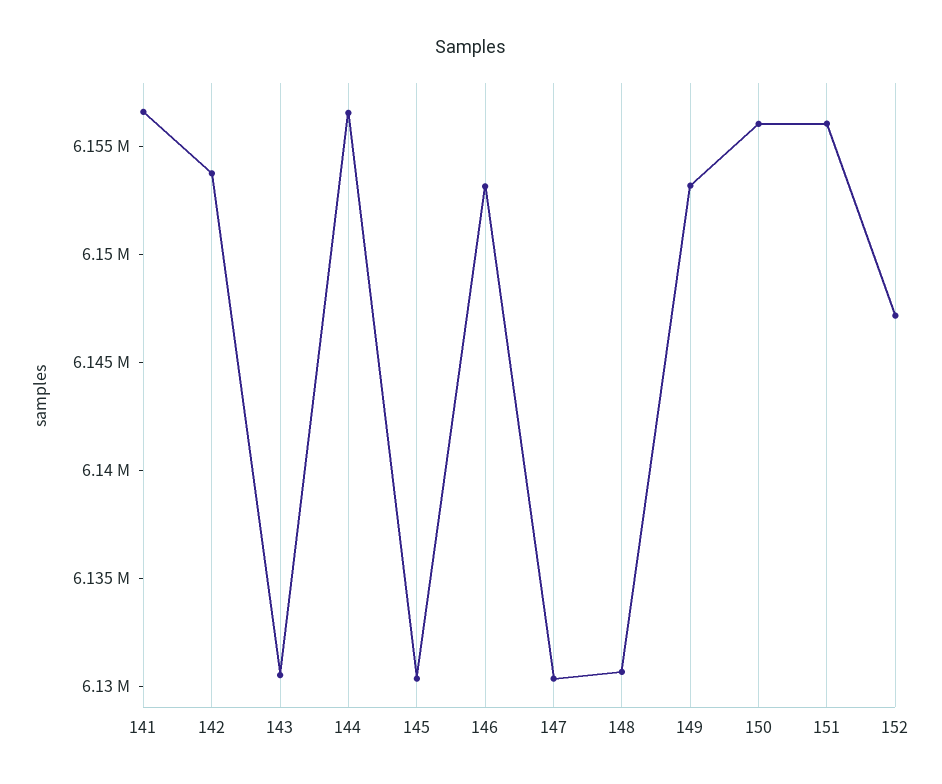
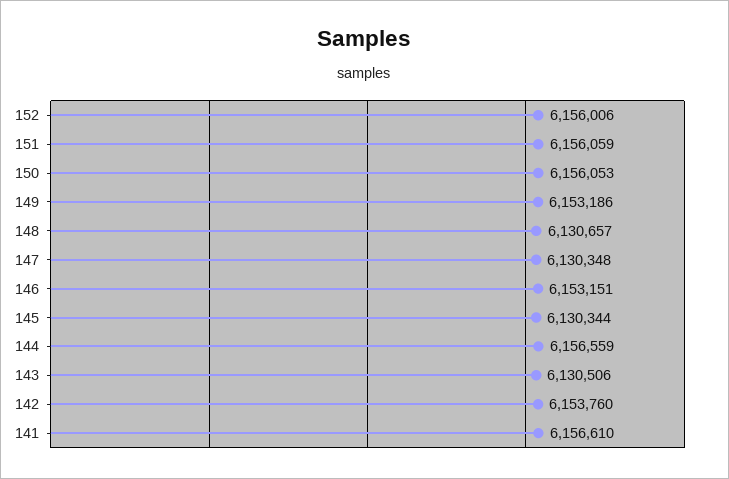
  {
    "141": 6156610,
    "142": 6153760,
    "143": 6130506,
    "144": 6156559,
    "145": 6130344,
    "146": 6153151,
    "147": 6130348,
    "148": 6130657,
    "149": 6153186,
    "150": 6156053,
    "151": 6156059,
-   "152": 6147000
+   "152": 6156006
  }

